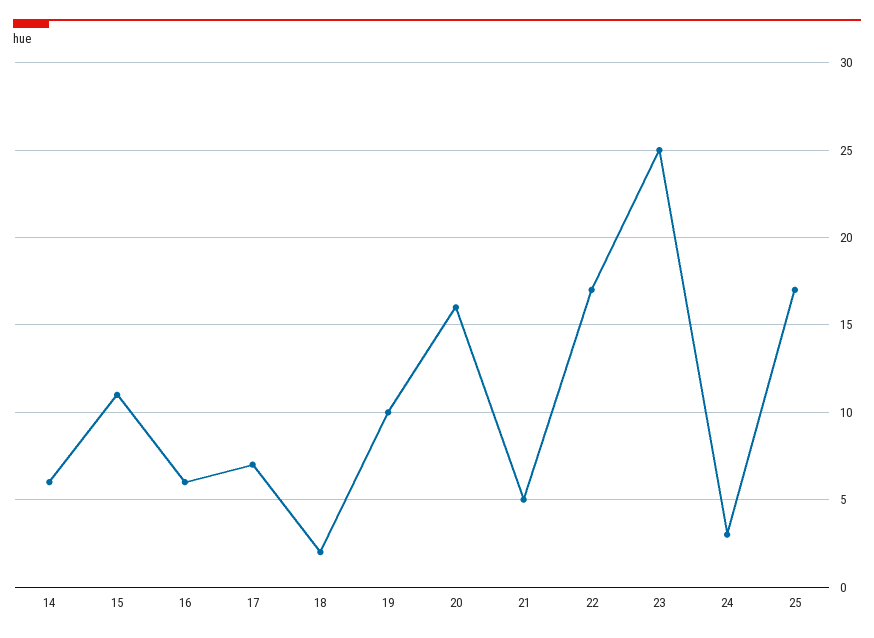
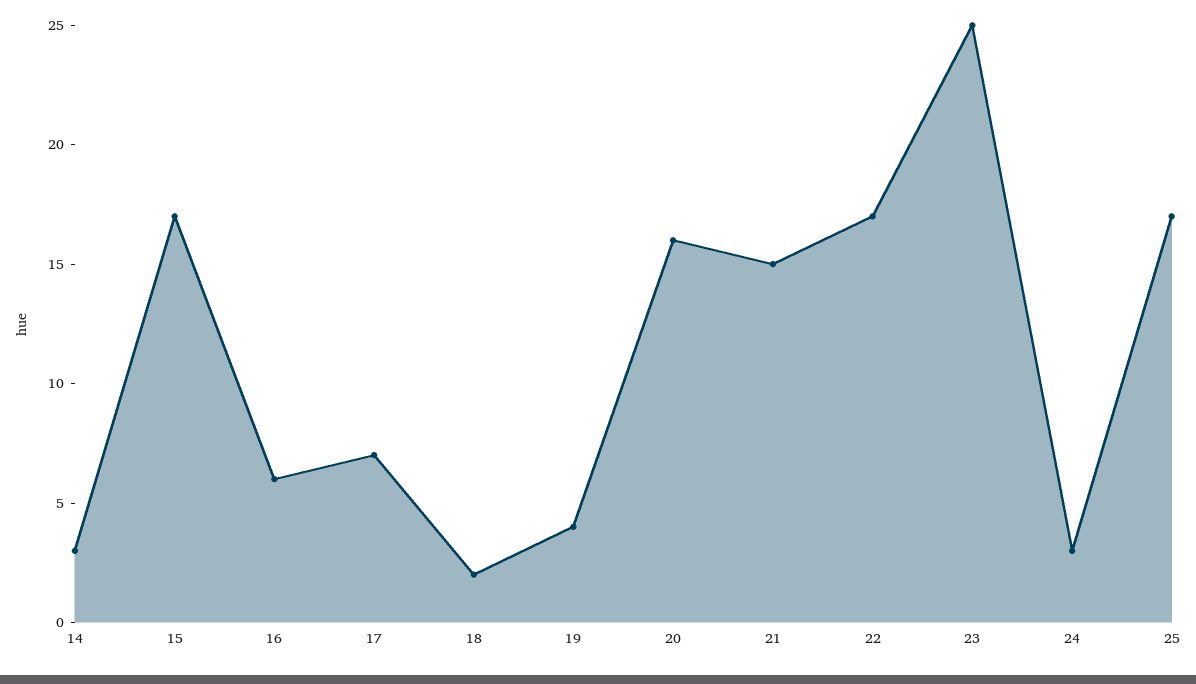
  {
-   "14": 6,
+   "14": 3,
-   "15": 11,
+   "15": 17,
    "16": 6,
    "17": 7,
    "18": 2,
-   "19": 10,
+   "19": 4,
    "20": 16,
-   "21": 5,
+   "21": 15,
    "22": 17,
    "23": 25,
    "24": 3,
    "25": 17
  }

